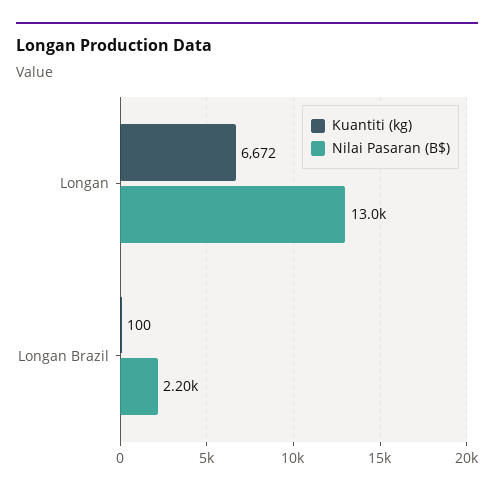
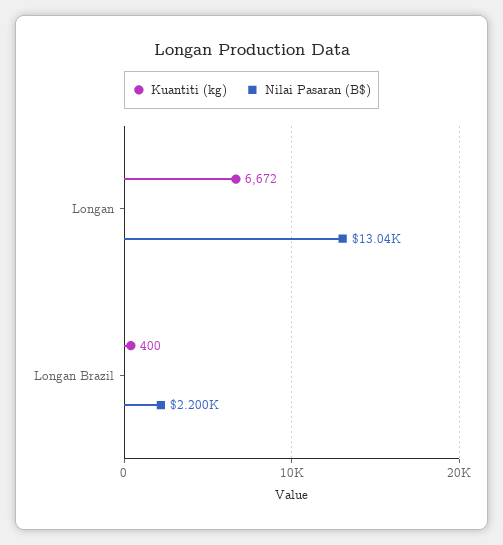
  {
    "Kuantiti (kg)": {
      "Longan": 6672,
-     "Longan Brazil": 100
+     "Longan Brazil": 400
    },
    "Nilai Pasaran (B$)": {
      "Longan": 13040,
      "Longan Brazil": 2200
    }
  }

